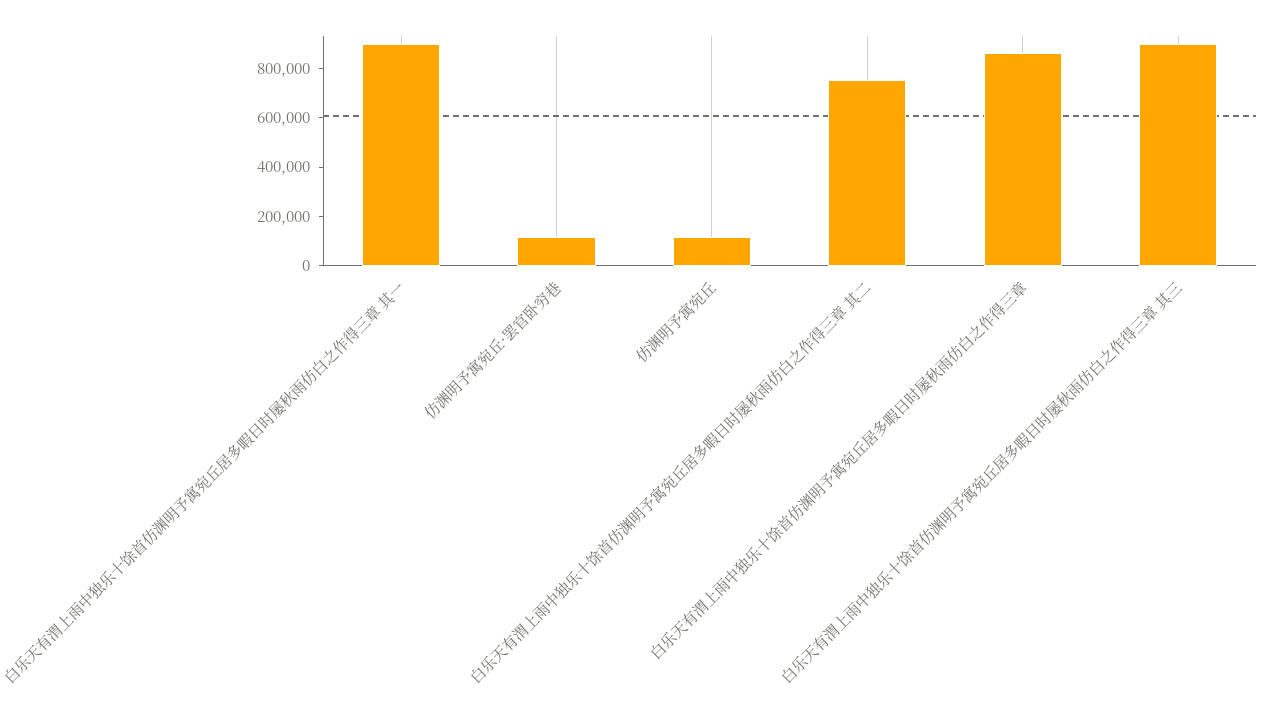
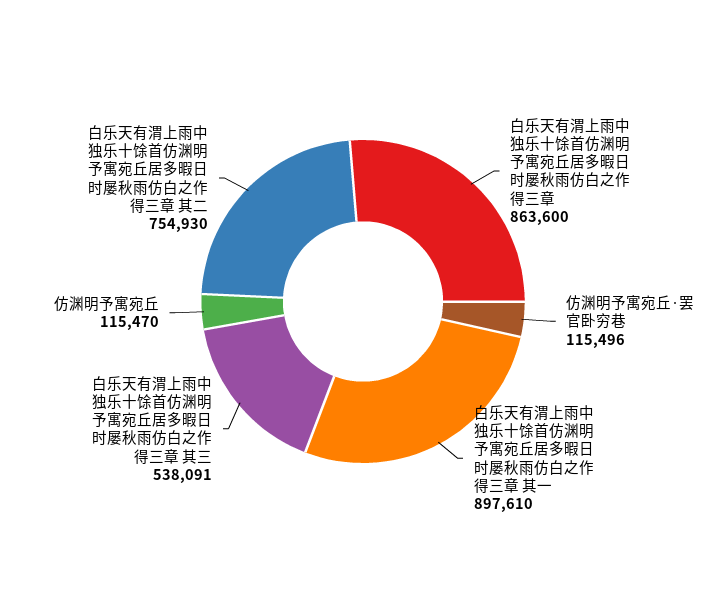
  {
    "白乐天有渭上雨中独乐十馀首仿渊明予寓宛丘居多暇日时屡秋雨仿白之作得三章 其一": 897610,
    "仿渊明予寓宛丘·罢官卧穷巷": 115496,
    "仿渊明予寓宛丘": 115470,
    "白乐天有渭上雨中独乐十馀首仿渊明予寓宛丘居多暇日时屡秋雨仿白之作得三章 其二": 754930,
    "白乐天有渭上雨中独乐十馀首仿渊明予寓宛丘居多暇日时屡秋雨仿白之作得三章": 863600,
-   "白乐天有渭上雨中独乐十馀首仿渊明予寓宛丘居多暇日时屡秋雨仿白之作得三章 其三": 900000
+   "白乐天有渭上雨中独乐十馀首仿渊明予寓宛丘居多暇日时屡秋雨仿白之作得三章 其三": 538091
  }

